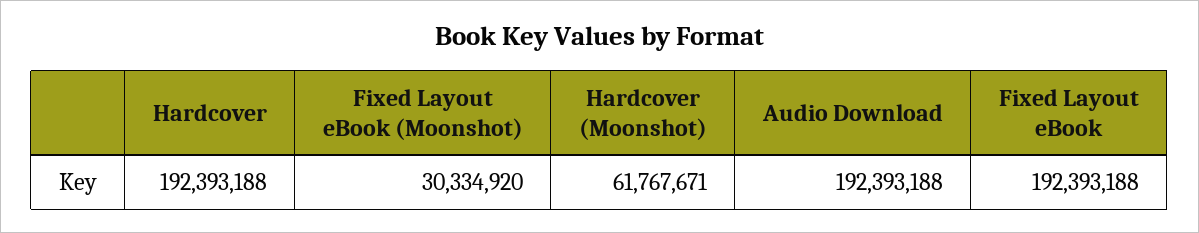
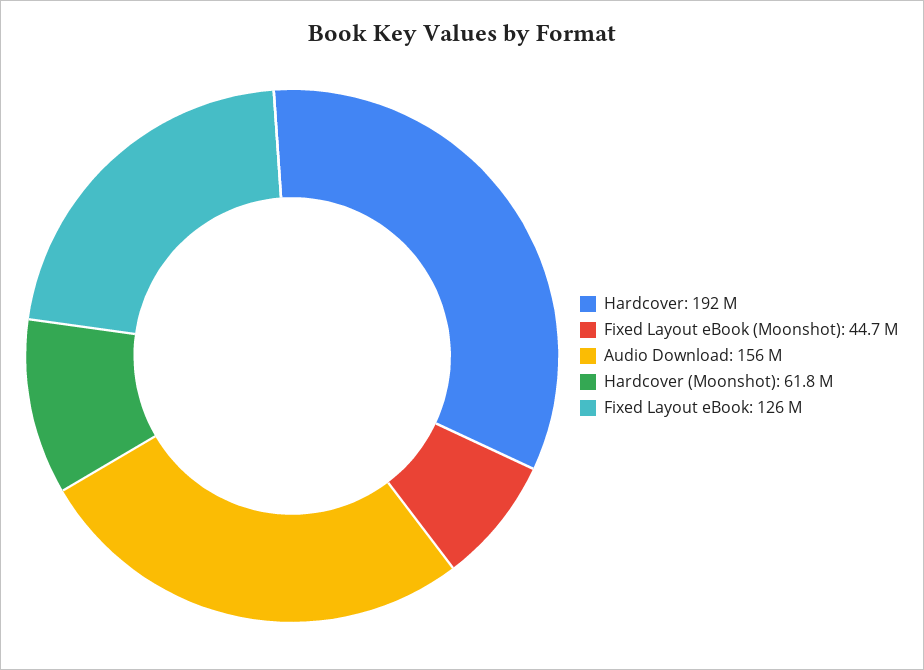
  {
    "Hardcover": 192393188,
-   "Fixed Layout eBook (Moonshot)": 30334920,
+   "Fixed Layout eBook (Moonshot)": 44700000,
    "Hardcover (Moonshot)": 61767671,
-   "Audio Download": 192393188,
+   "Audio Download": 156000000,
-   "Fixed Layout eBook": 192393188
+   "Fixed Layout eBook": 126000000
  }

